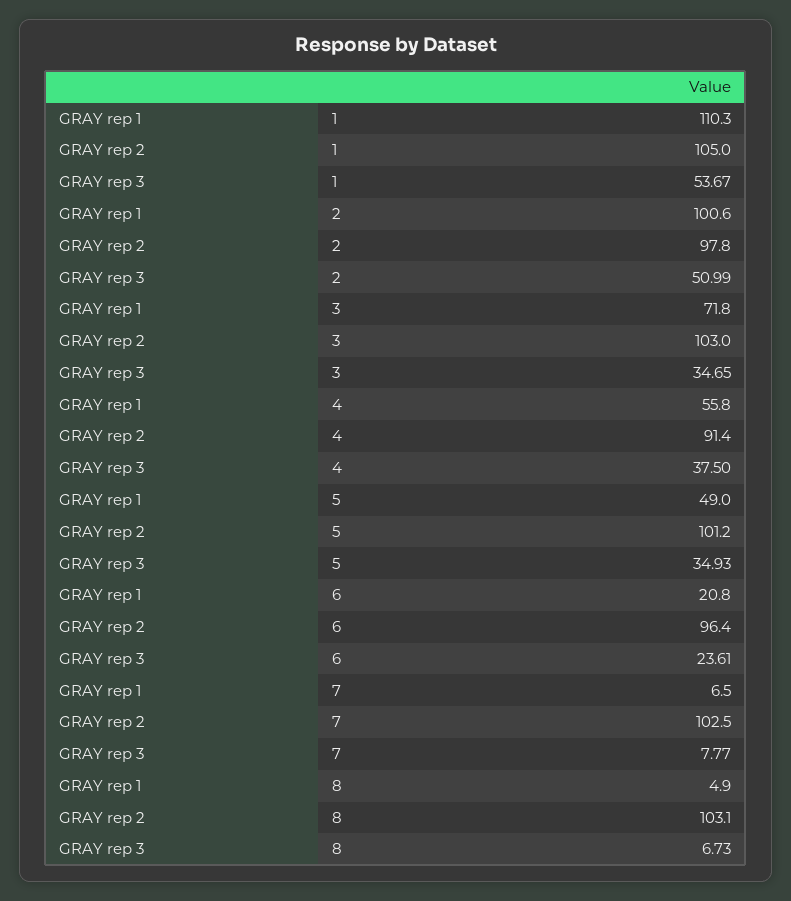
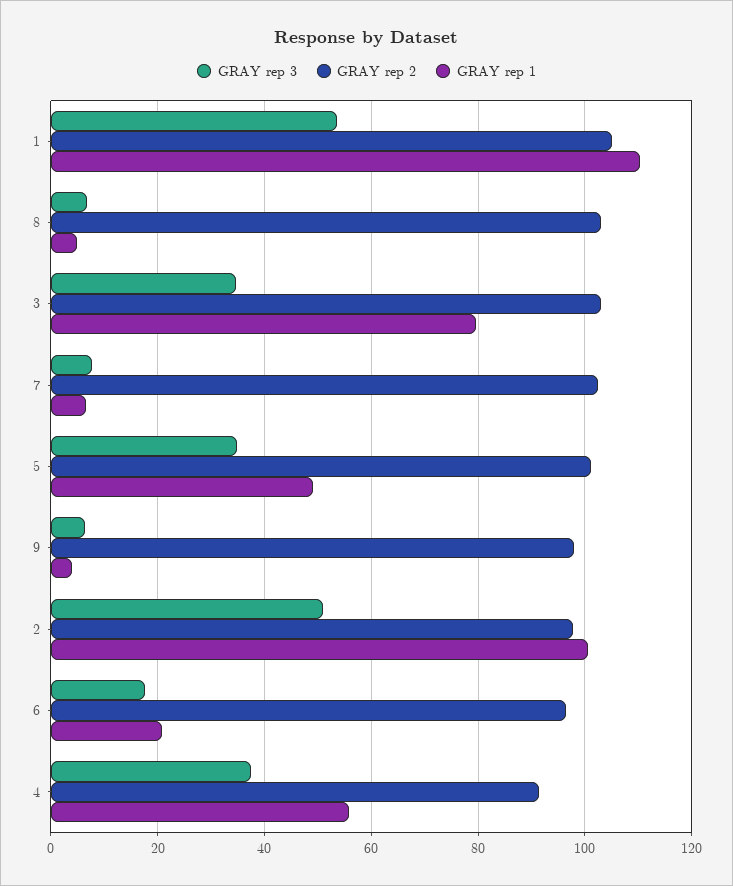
  {
    "GRAY rep 1": {
      "1": 110.3,
      "2": 100.6,
-     "3": 71.8,
+     "3": 80,
      "4": 55.8,
      "5": 49,
      "6": 20.8,
      "7": 6.5,
-     "8": 4.9
+     "8": 4.9,
+     "9": 4
    },
    "GRAY rep 2": {
      "1": 105,
      "2": 97.8,
      "3": 103,
      "4": 91.4,
      "5": 101.2,
      "6": 96.4,
      "7": 102.5,
-     "8": 103.1
+     "8": 103.1,
+     "9": 98
    },
    "GRAY rep 3": {
      "1": 53.67,
      "2": 50.99,
      "3": 34.65,
      "4": 37.5,
      "5": 34.93,
-     "6": 23.61,
+     "6": 18,
      "7": 7.77,
-     "8": 6.73
+     "8": 6.73,
+     "9": 6
    }
  }

